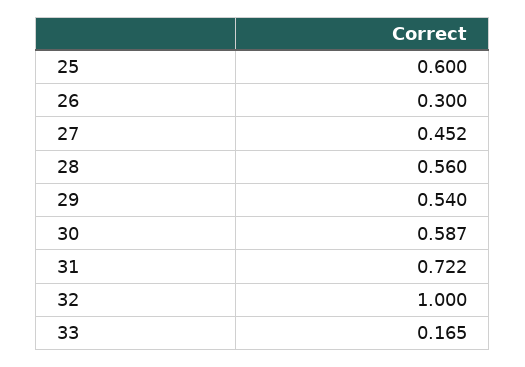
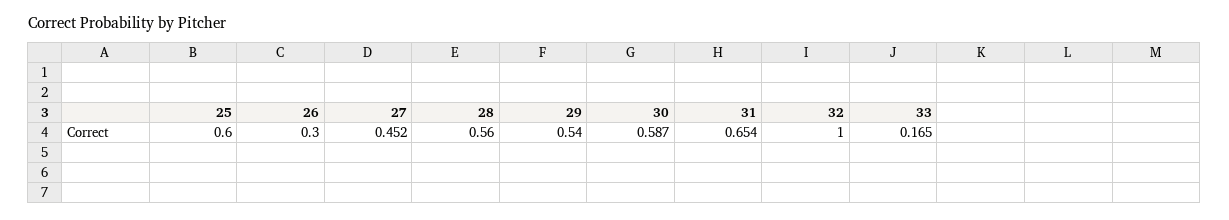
  {
    "25": 0.6,
    "26": 0.3,
    "27": 0.452,
    "28": 0.56,
    "29": 0.54,
    "30": 0.587,
-   "31": 0.722,
+   "31": 0.654,
    "32": 1,
    "33": 0.165
  }

